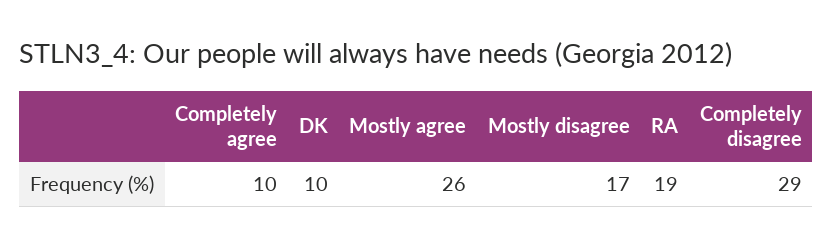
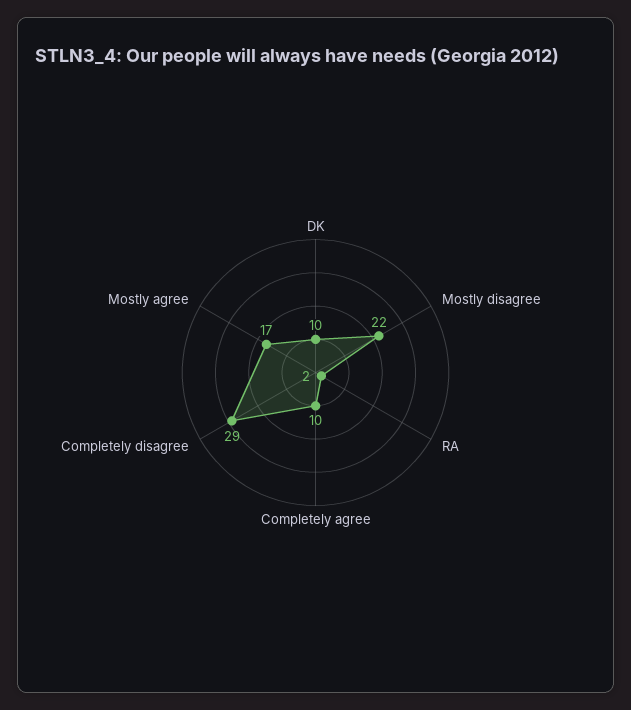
  {
    "Completely agree": 10,
    "DK": 10,
-   "Mostly agree": 26,
+   "Mostly agree": 17,
-   "Mostly disagree": 17,
+   "Mostly disagree": 22,
-   "RA": 19,
+   "RA": 2,
    "Completely disagree": 29
  }

